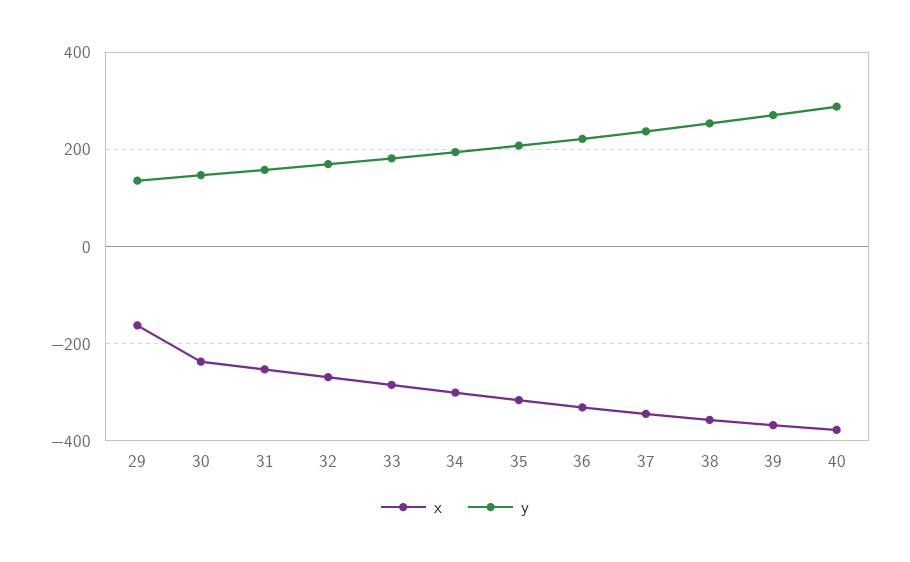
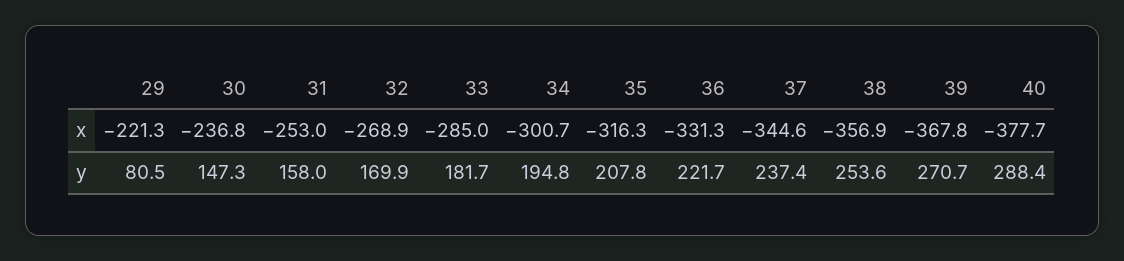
  {
    "x": {
-     "29": -160,
+     "29": -221.3,
      "30": -236.8,
      "31": -253,
      "32": -268.9,
      "33": -285,
      "34": -300.7,
      "35": -316.3,
      "36": -331.3,
      "37": -344.6,
      "38": -356.9,
      "39": -367.8,
      "40": -377.7
    },
    "y": {
-     "29": 140,
+     "29": 80.5,
      "30": 147.3,
      "31": 158,
      "32": 169.9,
      "33": 181.7,
      "34": 194.8,
      "35": 207.8,
      "36": 221.7,
      "37": 237.4,
      "38": 253.6,
      "39": 270.7,
      "40": 288.4
    }
  }

